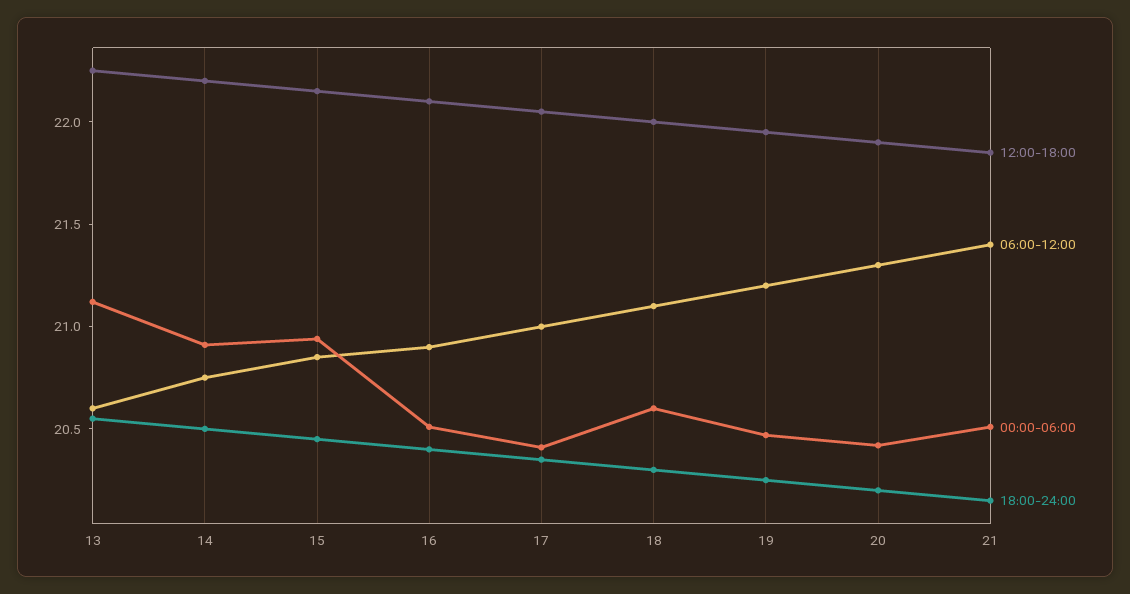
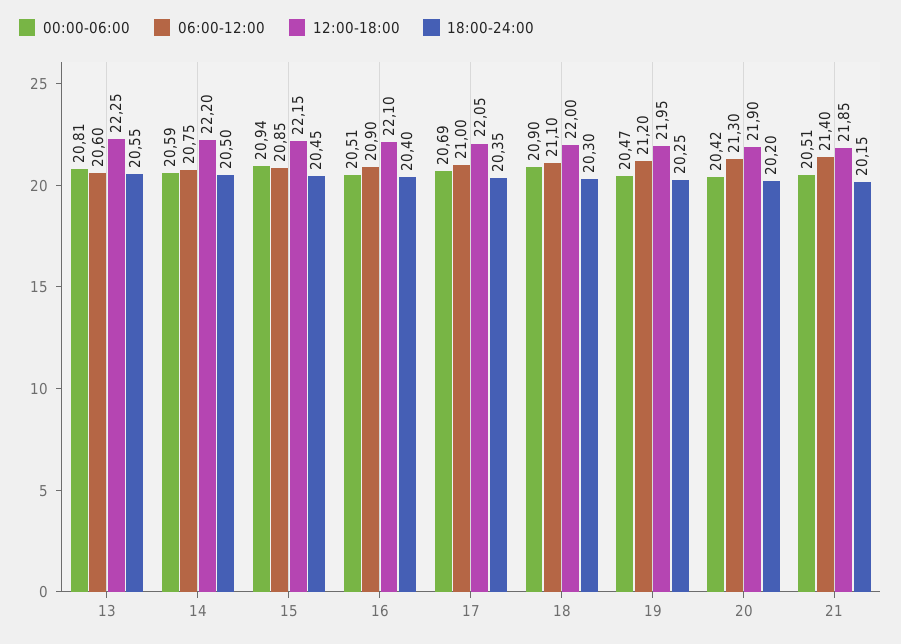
  {
    "12:00-18:00": {
      "13": 22.25,
      "14": 22.2,
      "15": 22.15,
      "16": 22.1,
      "17": 22.05,
      "18": 22,
      "19": 21.95,
      "20": 21.9,
      "21": 21.85
    },
    "06:00-12:00": {
      "13": 20.6,
      "14": 20.75,
      "15": 20.85,
      "16": 20.9,
      "17": 21,
      "18": 21.1,
      "19": 21.2,
      "20": 21.3,
      "21": 21.4
    },
    "00:00-06:00": {
-     "13": 21.1,
+     "13": 20.81,
-     "14": 20.9,
+     "14": 20.59,
      "15": 20.94,
      "16": 20.51,
-     "17": 20.4,
+     "17": 20.69,
-     "18": 20.6,
+     "18": 20.9,
      "19": 20.47,
      "20": 20.42,
      "21": 20.51
    },
    "18:00-24:00": {
      "13": 20.55,
      "14": 20.5,
      "15": 20.45,
      "16": 20.4,
      "17": 20.35,
      "18": 20.3,
      "19": 20.25,
      "20": 20.2,
      "21": 20.15
    }
  }

